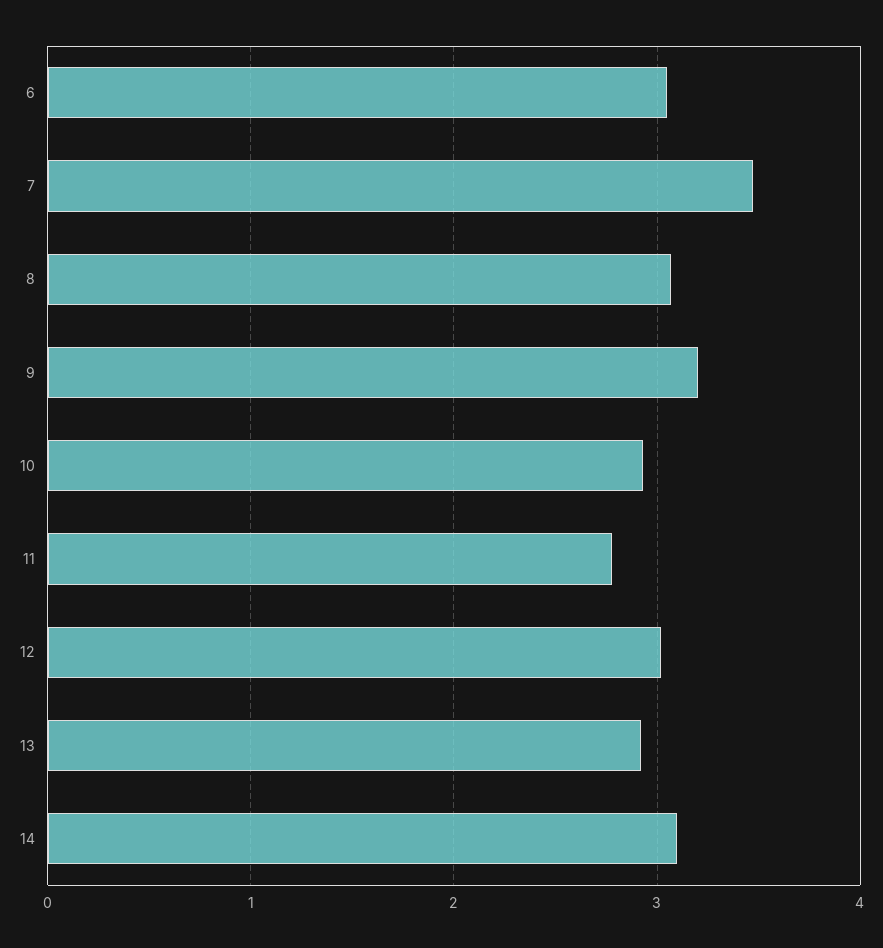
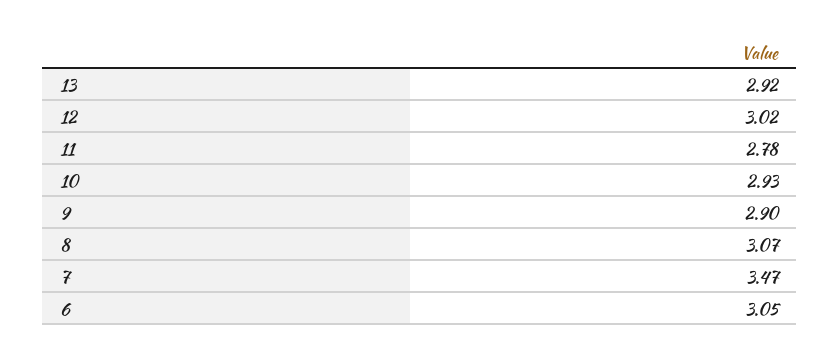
  {
    "6": 3.05,
    "7": 3.47,
    "8": 3.07,
-   "9": 3.2,
+   "9": 2.9,
    "10": 2.93,
    "11": 2.78,
    "12": 3.02,
-   "13": 2.92,
+   "13": 2.92
-   "14": 3.1
  }

